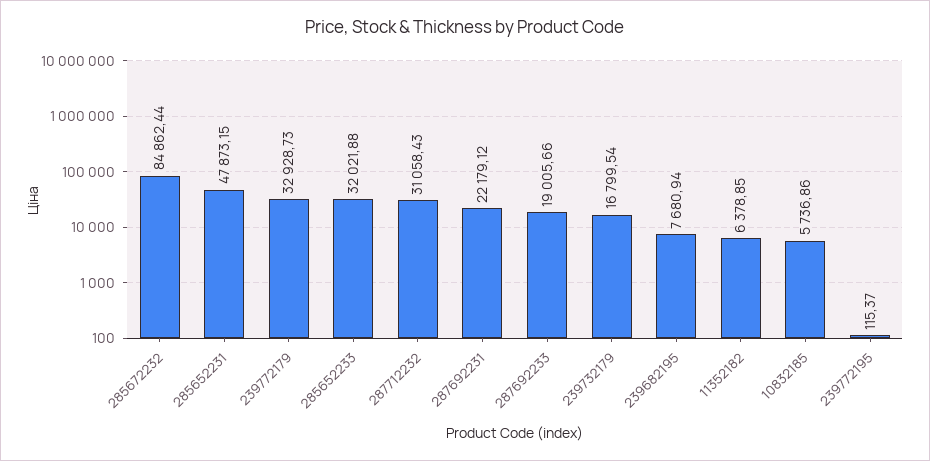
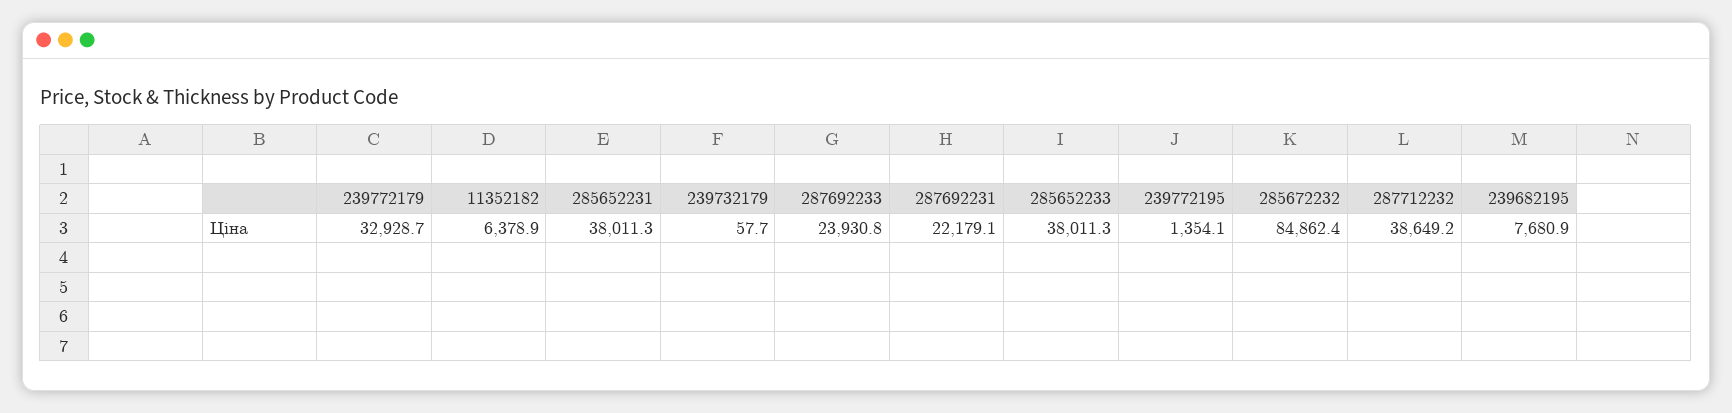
  {
    "285672232": 84862.44,
-   "285652231": 47873.15,
+   "285652231": 38011.3,
    "239772179": 32928.73,
-   "285652233": 32021.88,
+   "285652233": 38011.3,
-   "287712232": 31058.43,
+   "287712232": 38649.2,
    "287692231": 22179.12,
-   "287692233": 19005.66,
+   "287692233": 23930.8,
-   "239732179": 16799.54,
+   "239732179": 57.7,
    "239682195": 7680.94,
    "11352182": 6378.85,
-   "10832185": 5736.86,
-   "239772195": 115.37
+   "239772195": 1354.1
  }

